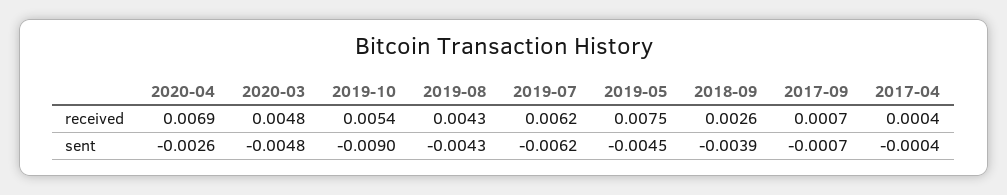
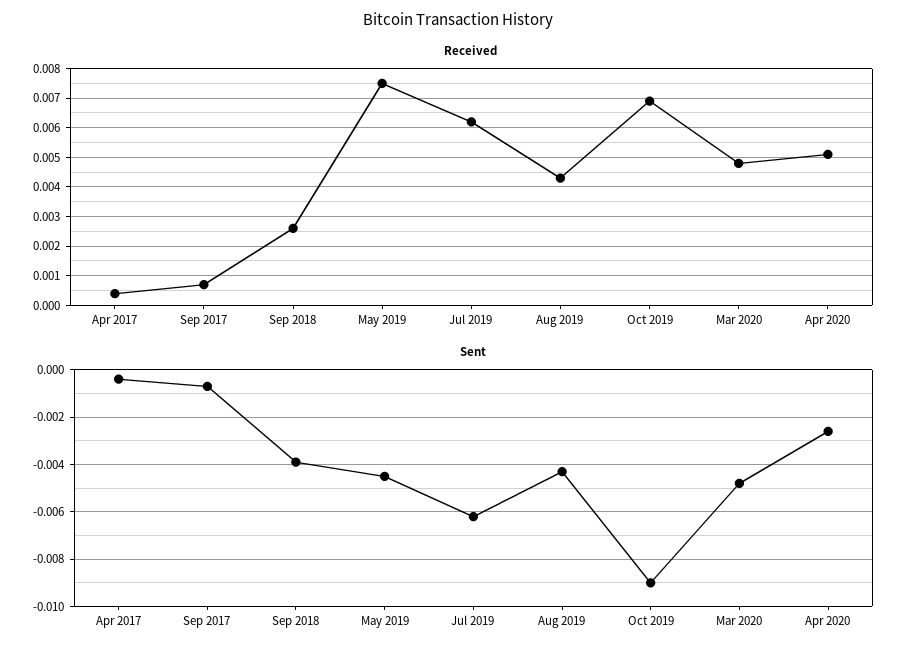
  {
    "received": {
-     "2020-04": 0.0069,
+     "2020-04": 0.005,
      "2020-03": 0.0048,
-     "2019-10": 0.0054,
+     "2019-10": 0.007,
      "2019-08": 0.0043,
      "2019-07": 0.0062,
      "2019-05": 0.0075,
      "2018-09": 0.0026,
      "2017-09": 0.0007,
      "2017-04": 0.0004
    },
    "sent": {
      "2020-04": -0.0026,
      "2020-03": -0.0048,
      "2019-10": -0.009,
      "2019-08": -0.0043,
      "2019-07": -0.0062,
      "2019-05": -0.0045,
      "2018-09": -0.0039,
      "2017-09": -0.0007,
      "2017-04": -0.0004
    }
  }

